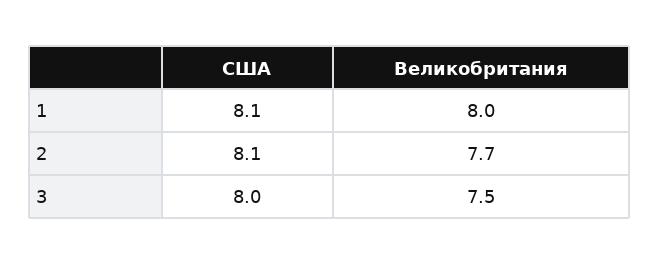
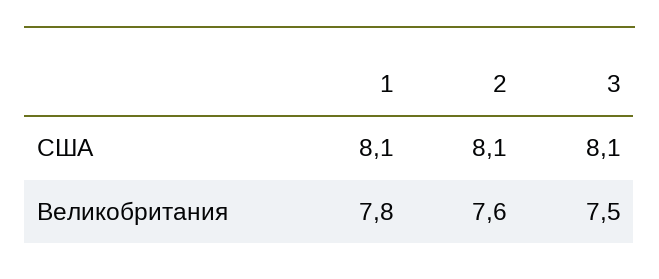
  {
    "США": {
      "1": 8.1,
      "2": 8.1,
-     "3": 8
+     "3": 8.1
    },
    "Великобритания": {
-     "1": 8,
+     "1": 7.8,
-     "2": 7.7,
+     "2": 7.6,
      "3": 7.5
    }
  }

